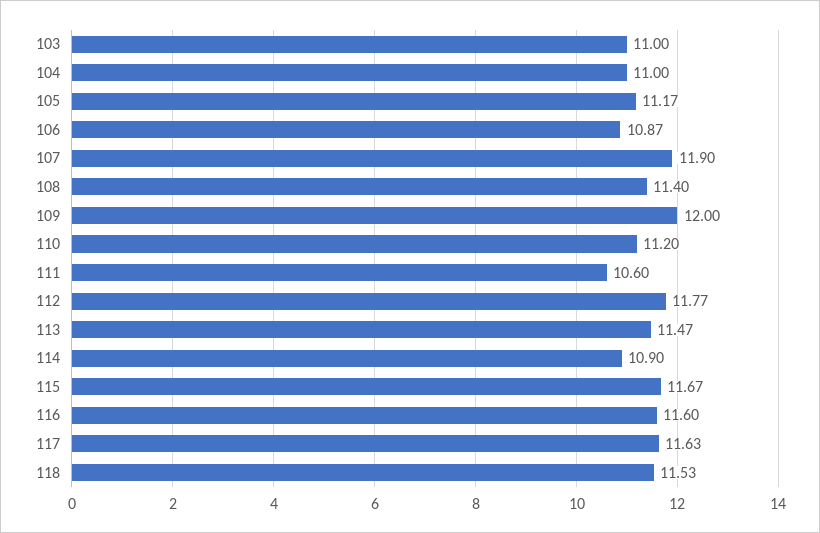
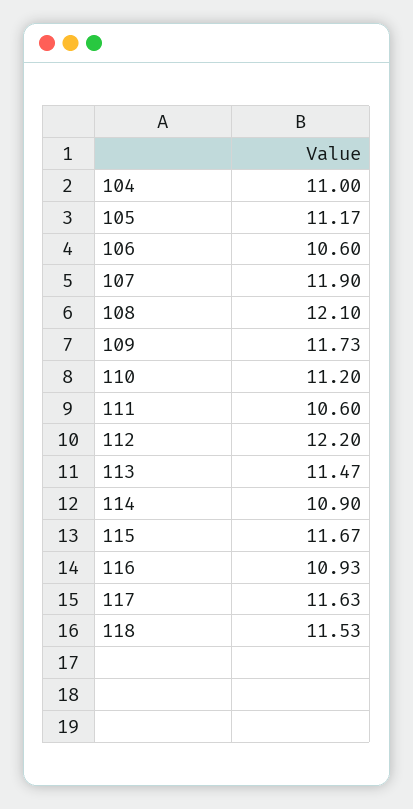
  {
-   "103": 11,
    "104": 11,
    "105": 11.17,
-   "106": 10.87,
+   "106": 10.6,
    "107": 11.9,
-   "108": 11.4,
+   "108": 12.1,
-   "109": 12,
+   "109": 11.73,
    "110": 11.2,
    "111": 10.6,
-   "112": 11.77,
+   "112": 12.2,
    "113": 11.47,
    "114": 10.9,
    "115": 11.67,
-   "116": 11.6,
+   "116": 10.93,
    "117": 11.63,
    "118": 11.53
  }

